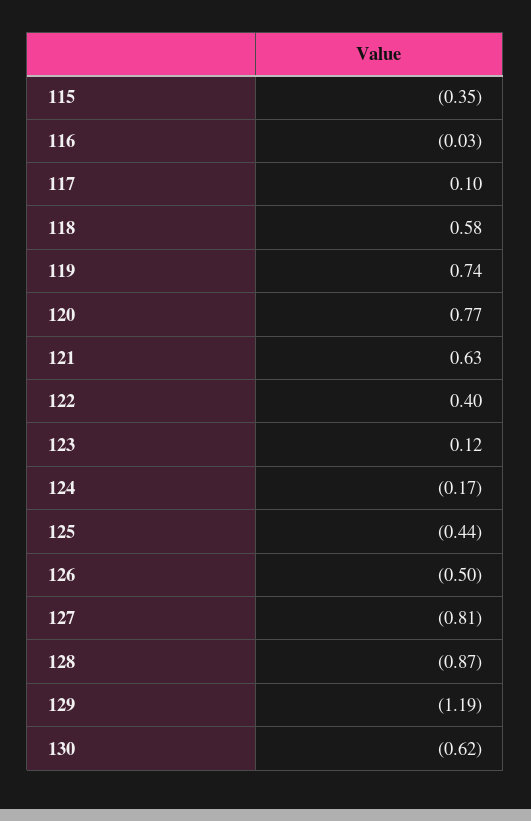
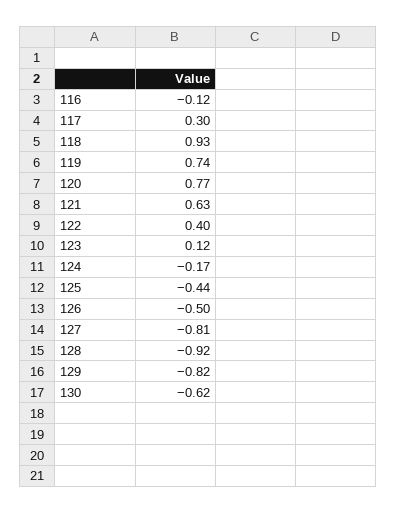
  {
-   "115": -0.35,
-   "116": -0.03,
+   "116": -0.12,
-   "117": 0.1,
+   "117": 0.3,
-   "118": 0.58,
+   "118": 0.93,
    "119": 0.74,
    "120": 0.77,
    "121": 0.63,
    "122": 0.4,
    "123": 0.12,
    "124": -0.17,
    "125": -0.44,
    "126": -0.5,
    "127": -0.81,
-   "128": -0.87,
+   "128": -0.92,
-   "129": -1.19,
+   "129": -0.82,
    "130": -0.62
  }

